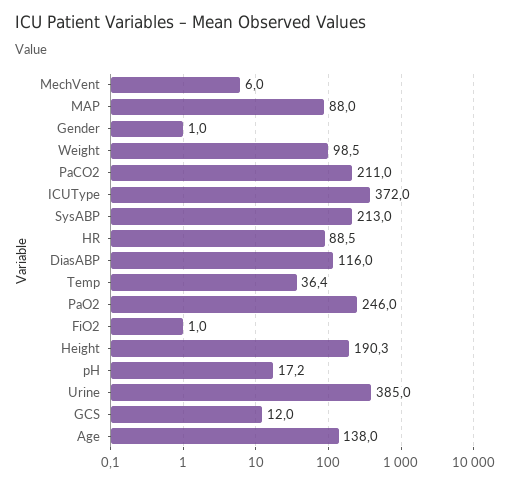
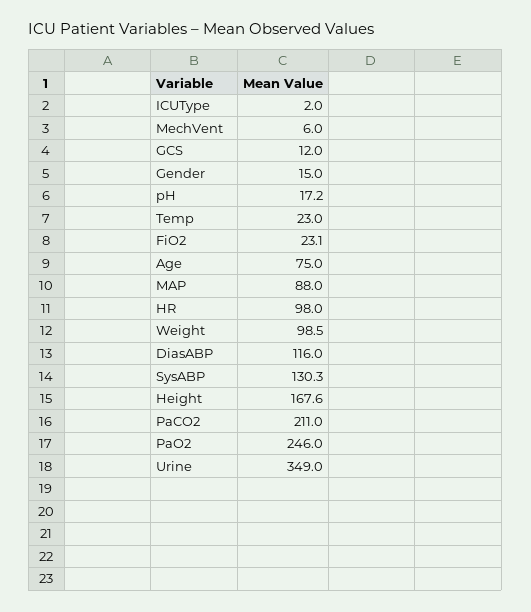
  {
    "MechVent": 6,
    "MAP": 88,
-   "Gender": 1,
+   "Gender": 15,
    "Weight": 98.5,
    "PaCO2": 211,
-   "ICUType": 372,
+   "ICUType": 2,
-   "SysABP": 213,
+   "SysABP": 130.3,
-   "HR": 88.5,
+   "HR": 98,
    "DiasABP": 116,
-   "Temp": 36.4,
+   "Temp": 23,
    "PaO2": 246,
-   "FiO2": 1,
+   "FiO2": 23.1,
-   "Height": 190.3,
+   "Height": 167.6,
    "pH": 17.2,
-   "Urine": 385,
+   "Urine": 349,
    "GCS": 12,
-   "Age": 138
+   "Age": 75
  }

